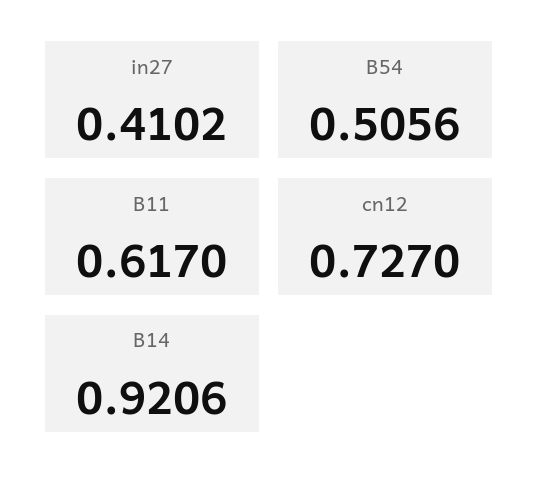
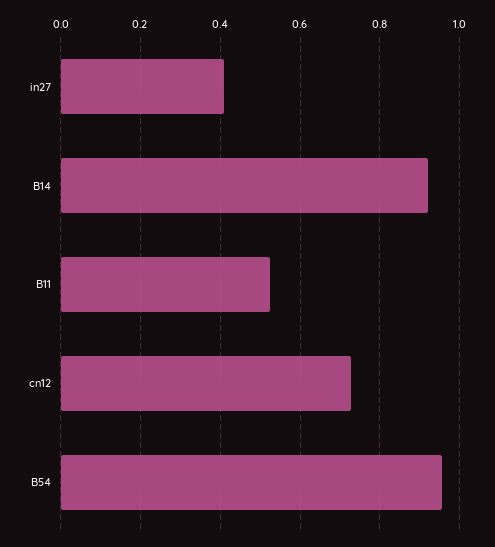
  {
    "in27": 0.4102,
-   "B54": 0.5056,
+   "B54": 0.96,
-   "B11": 0.617,
+   "B11": 0.52,
    "cn12": 0.727,
    "B14": 0.9206
  }

